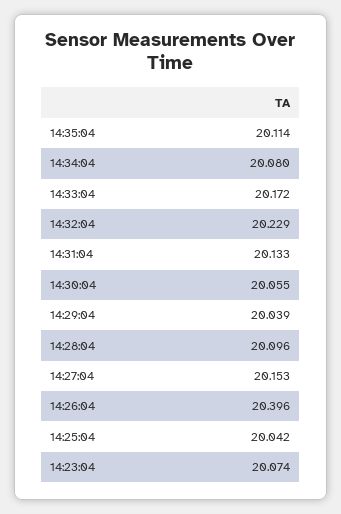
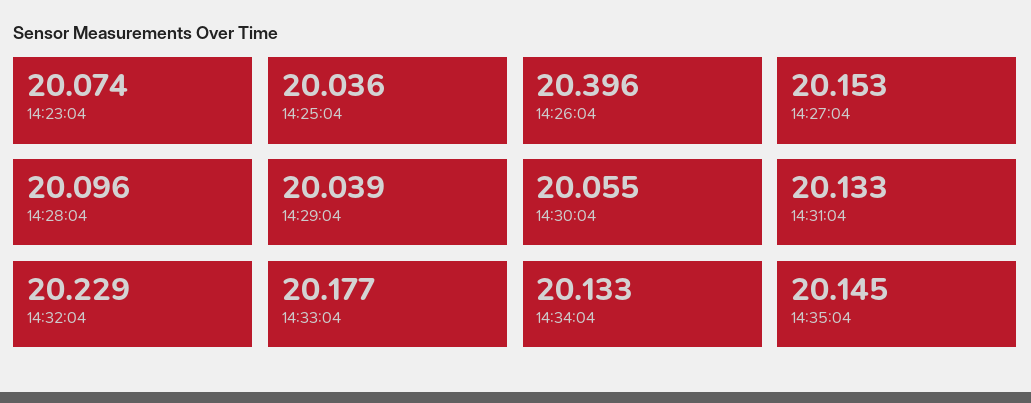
  {
-   "14:35:04": 20.114,
+   "14:35:04": 20.145,
-   "14:34:04": 20.08,
+   "14:34:04": 20.133,
-   "14:33:04": 20.172,
+   "14:33:04": 20.177,
    "14:32:04": 20.229,
    "14:31:04": 20.133,
    "14:30:04": 20.055,
    "14:29:04": 20.039,
    "14:28:04": 20.096,
    "14:27:04": 20.153,
    "14:26:04": 20.396,
-   "14:25:04": 20.042,
+   "14:25:04": 20.036,
    "14:23:04": 20.074
  }

